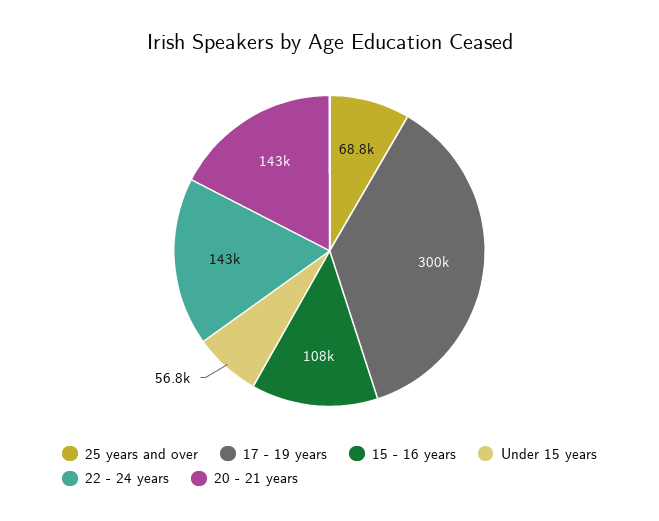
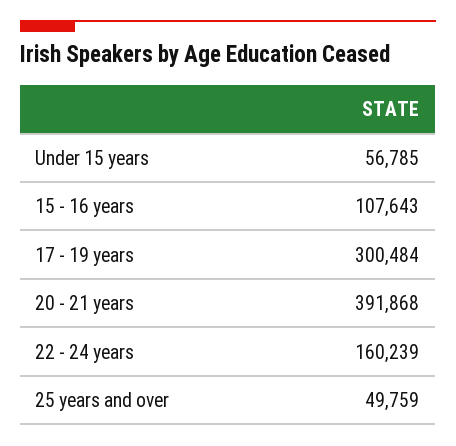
  {
-   "25 years and over": 68800,
+   "25 years and over": 49759,
    "17 - 19 years": 300484,
    "15 - 16 years": 107643,
    "Under 15 years": 56785,
-   "22 - 24 years": 143000,
+   "22 - 24 years": 160239,
-   "20 - 21 years": 143000
+   "20 - 21 years": 391868
  }

